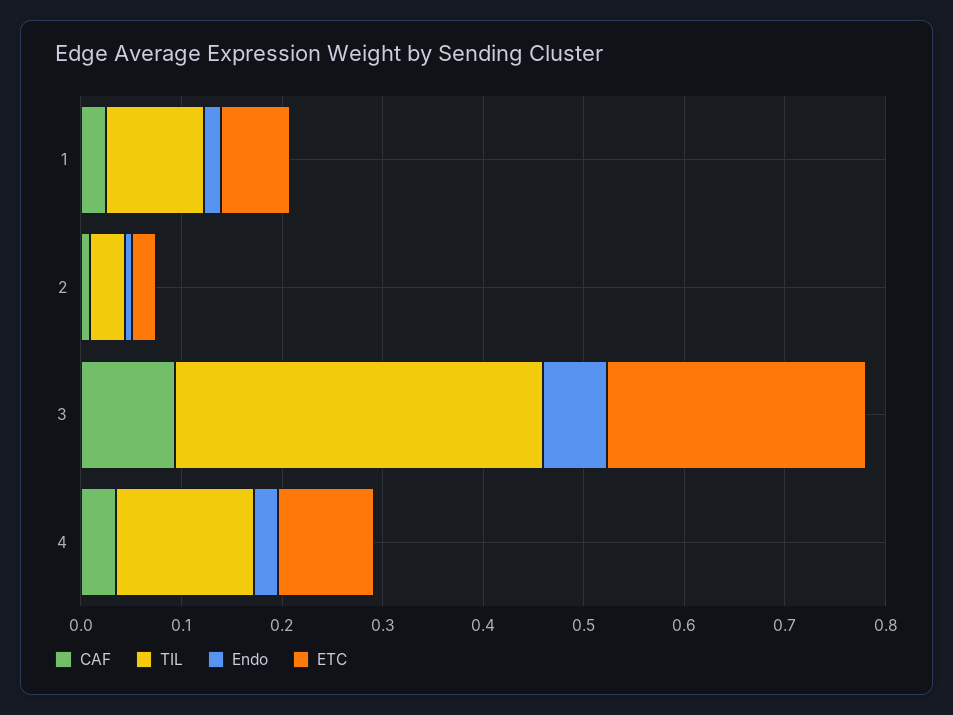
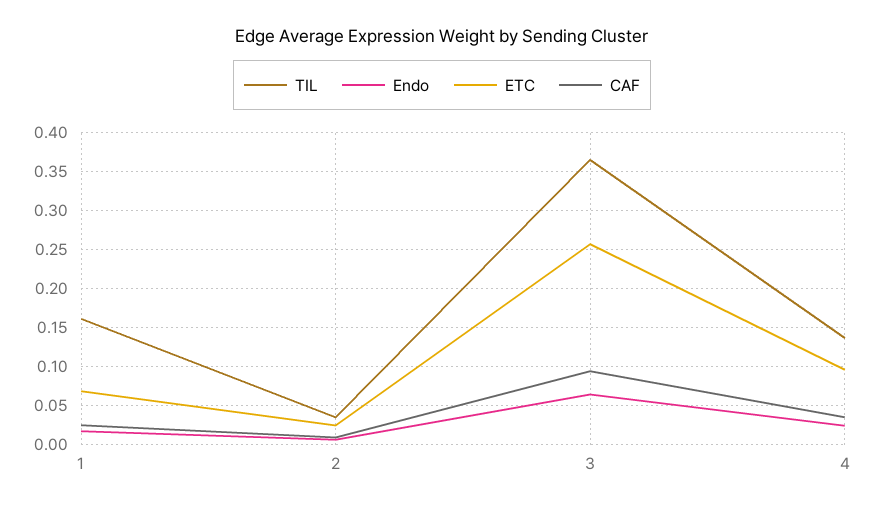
  {
    "CAF": {
      "1": 0.03,
      "2": 0.01,
      "3": 0.09,
      "4": 0.04
    },
    "TIL": {
-     "1": 0.1,
+     "1": 0.16,
      "2": 0.04,
      "3": 0.37,
      "4": 0.14
    },
    "Endo": {
      "1": 0.02,
      "2": 0.01,
      "3": 0.06,
      "4": 0.02
    },
    "ETC": {
      "1": 0.07,
      "2": 0.02,
      "3": 0.26,
      "4": 0.1
    }
  }

